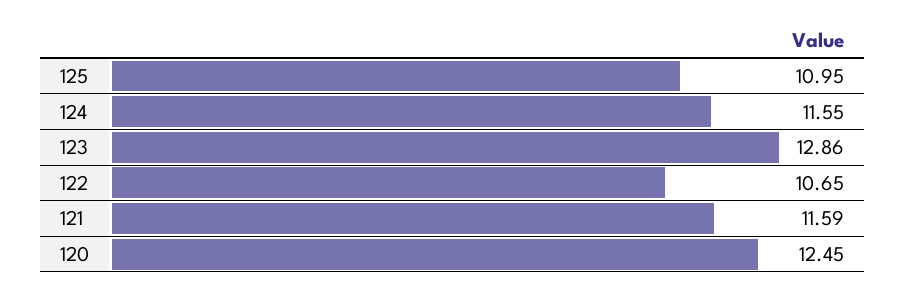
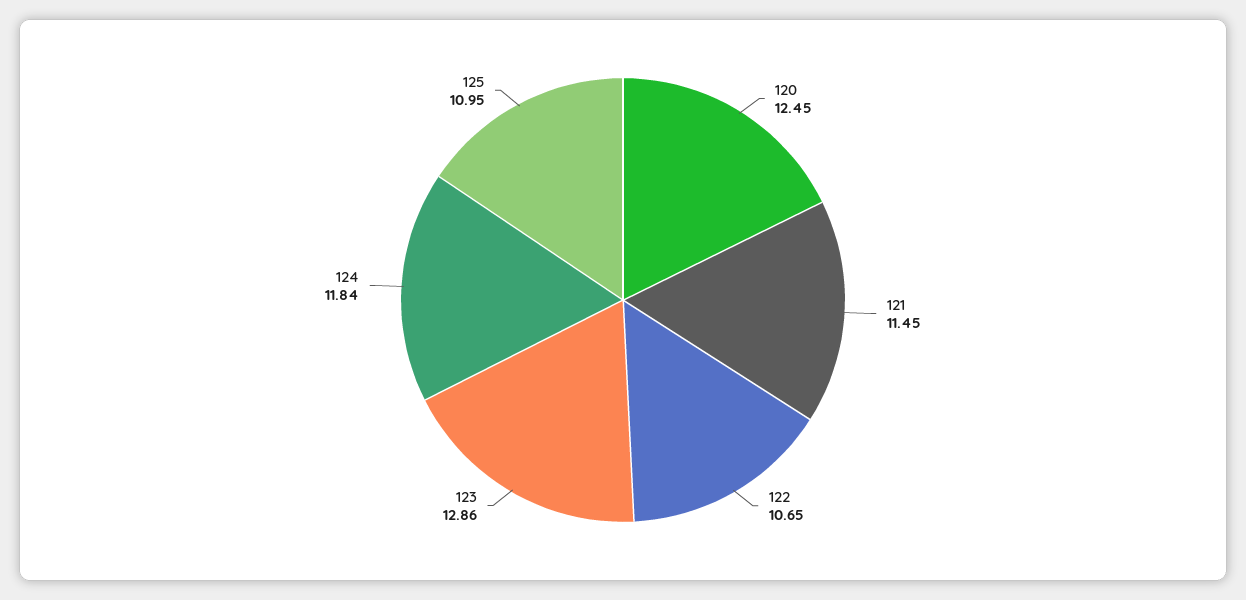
  {
    "125": 10.95,
-   "124": 11.55,
+   "124": 11.84,
    "123": 12.86,
    "122": 10.65,
-   "121": 11.59,
+   "121": 11.45,
    "120": 12.45
  }

